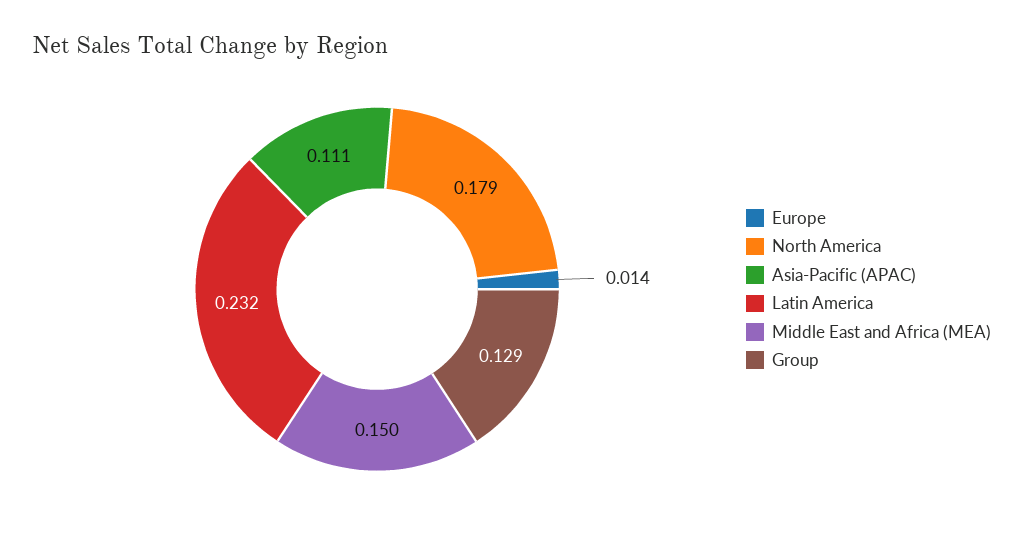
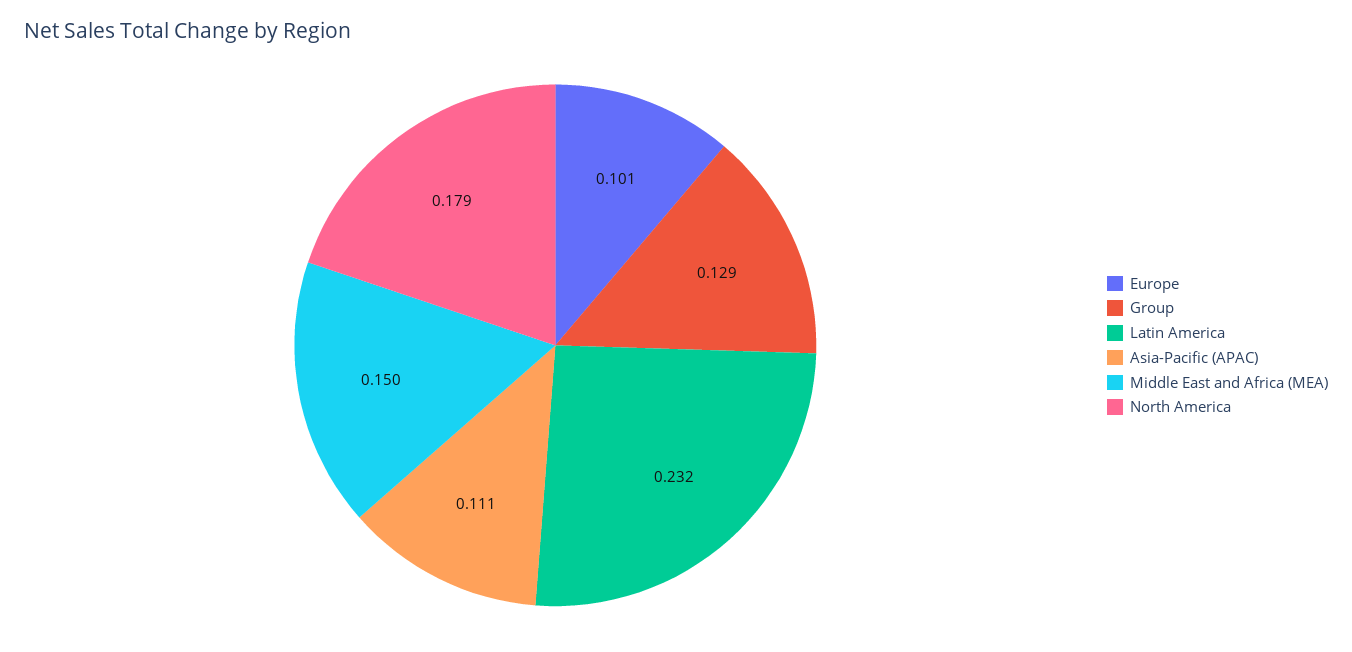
  {
-   "Europe": 0.014,
+   "Europe": 0.101,
    "North America": 0.179,
    "Asia-Pacific (APAC)": 0.111,
    "Latin America": 0.232,
    "Middle East and Africa (MEA)": 0.15,
    "Group": 0.129
  }

